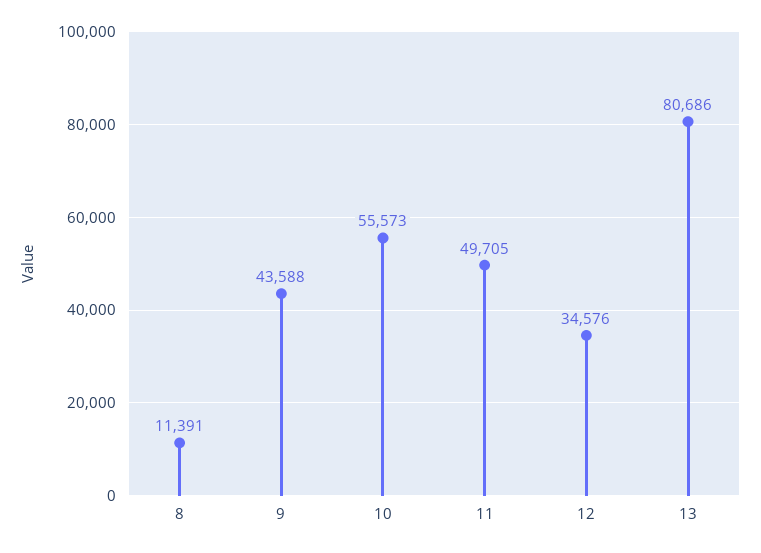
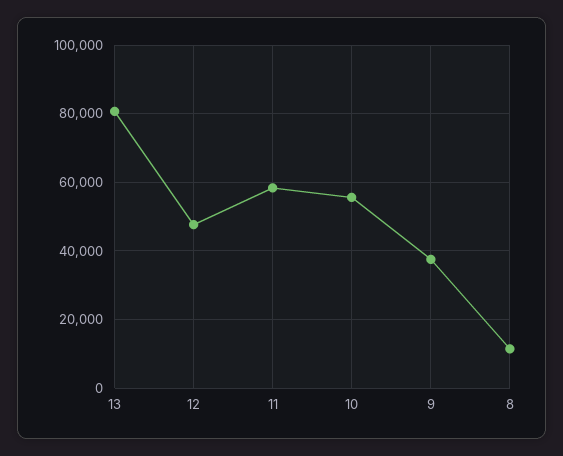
  {
    "8": 11391,
-   "9": 43588,
+   "9": 38000,
    "10": 55573,
-   "11": 49705,
+   "11": 58000,
-   "12": 34576,
+   "12": 48000,
    "13": 80686
  }

